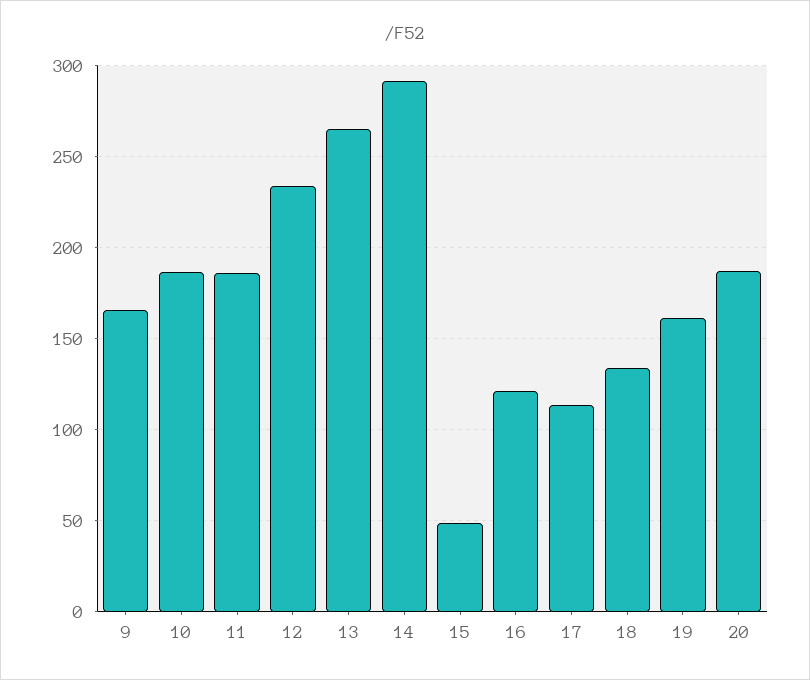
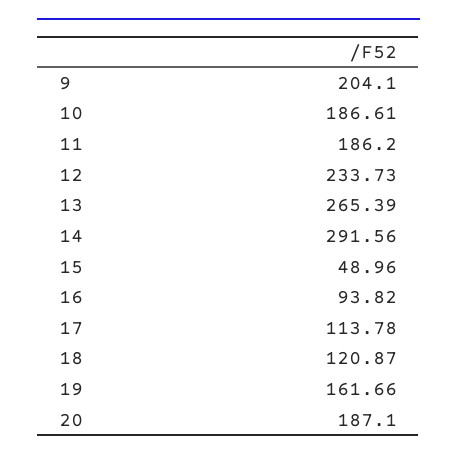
  {
-   "9": 165,
+   "9": 204.1,
    "10": 186.61,
    "11": 186.2,
    "12": 233.73,
    "13": 265.39,
    "14": 291.56,
    "15": 48.96,
-   "16": 120,
+   "16": 93.82,
    "17": 113.78,
-   "18": 135,
+   "18": 120.87,
    "19": 161.66,
    "20": 187.1
  }

